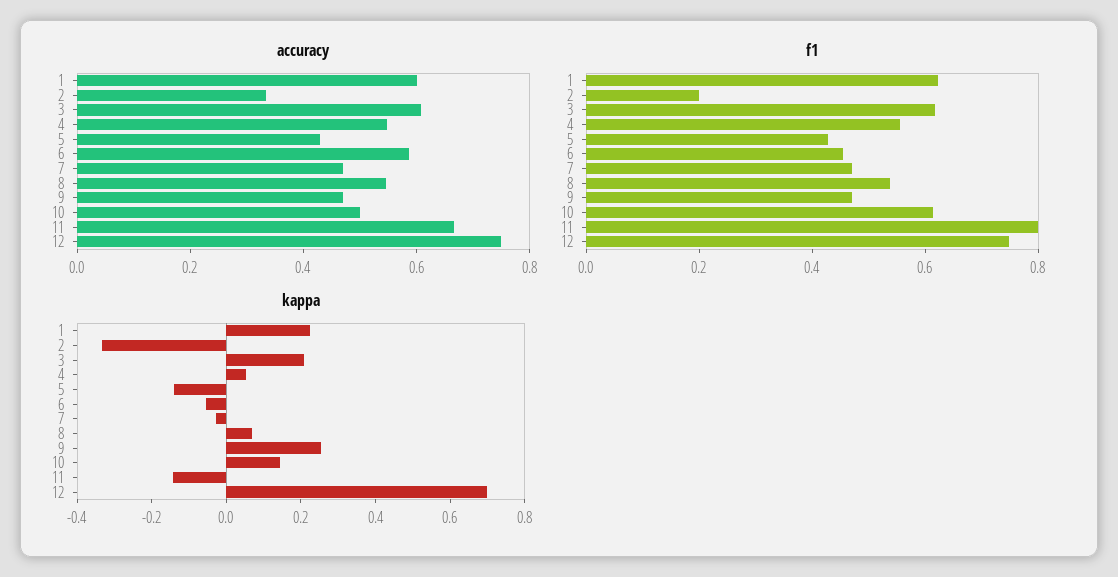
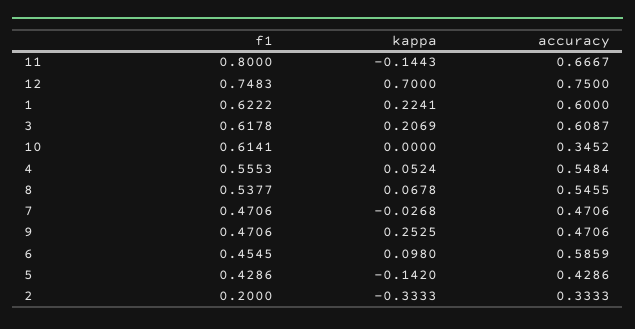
  {
    "accuracy": {
      "1": 0.6,
      "2": 0.3333,
      "3": 0.6087,
      "4": 0.5484,
      "5": 0.4286,
      "6": 0.5859,
      "7": 0.4706,
      "8": 0.5455,
      "9": 0.4706,
-     "10": 0.5,
+     "10": 0.3452,
      "11": 0.6667,
      "12": 0.75
    },
    "f1": {
      "1": 0.6222,
      "2": 0.2,
      "3": 0.6178,
      "4": 0.5553,
      "5": 0.4286,
      "6": 0.4545,
      "7": 0.4706,
      "8": 0.5377,
      "9": 0.4706,
      "10": 0.6141,
      "11": 0.8,
      "12": 0.7483
    },
    "kappa": {
      "1": 0.2241,
      "2": -0.3333,
      "3": 0.2069,
      "4": 0.0524,
      "5": -0.142,
-     "6": -0.05,
+     "6": 0.098,
      "7": -0.0268,
      "8": 0.0678,
      "9": 0.2525,
-     "10": 0.15,
+     "10": 0,
      "11": -0.1443,
      "12": 0.7
    }
  }

